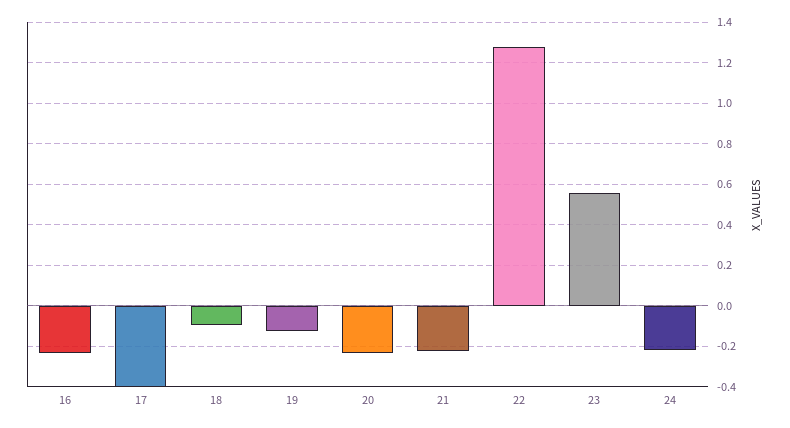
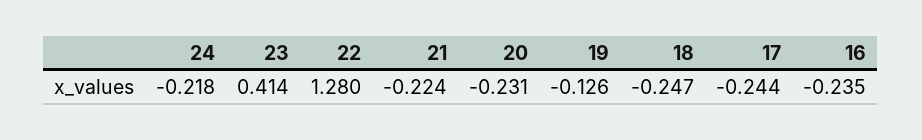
  {
    "16": -0.235,
-   "17": -0.4,
+   "17": -0.244,
-   "18": -0.1,
+   "18": -0.247,
    "19": -0.126,
    "20": -0.231,
    "21": -0.224,
    "22": 1.28,
-   "23": 0.55,
+   "23": 0.414,
    "24": -0.218
  }

